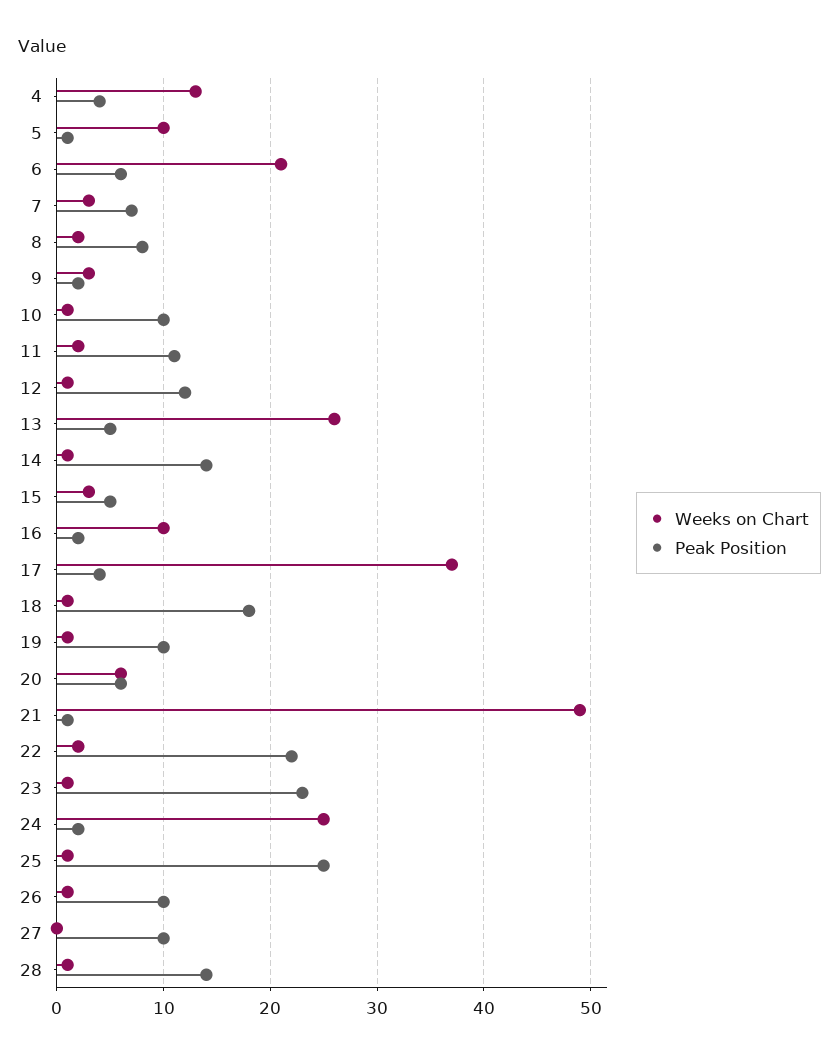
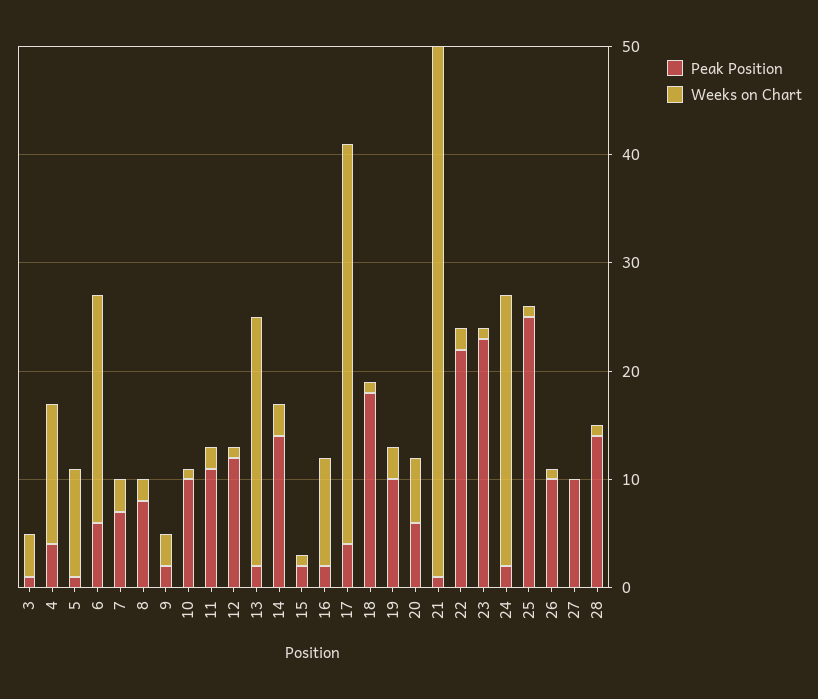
  {
    "Weeks on Chart": {
      "4": 13,
      "5": 10,
      "6": 21,
      "7": 3,
      "8": 2,
      "9": 3,
      "10": 1,
      "11": 2,
      "12": 1,
-     "13": 26,
+     "13": 23,
-     "14": 1,
+     "14": 3,
-     "15": 3,
+     "15": 1,
      "16": 10,
      "17": 37,
      "18": 1,
-     "19": 1,
+     "19": 3,
      "20": 6,
      "21": 49,
      "22": 2,
      "23": 1,
      "24": 25,
      "25": 1,
      "26": 1,
      "27": 0,
-     "28": 1
+     "28": 1,
+     "3": 4
    },
    "Peak Position": {
      "4": 4,
      "5": 1,
      "6": 6,
      "7": 7,
      "8": 8,
      "9": 2,
      "10": 10,
      "11": 11,
      "12": 12,
-     "13": 5,
+     "13": 2,
      "14": 14,
-     "15": 5,
+     "15": 2,
      "16": 2,
      "17": 4,
      "18": 18,
      "19": 10,
      "20": 6,
      "21": 1,
      "22": 22,
      "23": 23,
      "24": 2,
      "25": 25,
      "26": 10,
      "27": 10,
-     "28": 14
+     "28": 14,
+     "3": 1
    }
  }

